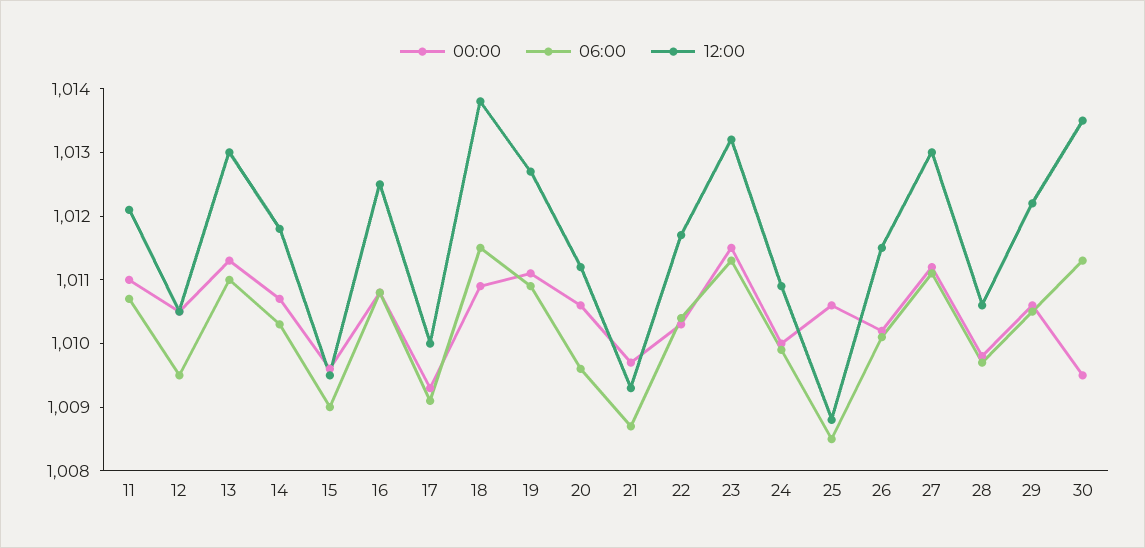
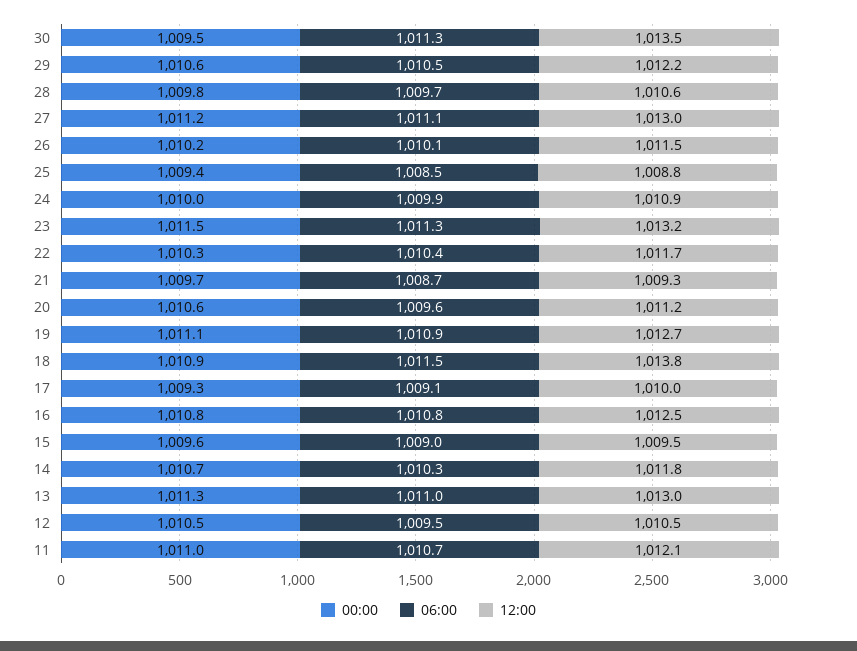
  {
    "00:00": {
      "11": 1011,
      "12": 1010.5,
      "13": 1011.3,
      "14": 1010.7,
      "15": 1009.6,
      "16": 1010.8,
      "17": 1009.3,
      "18": 1010.9,
      "19": 1011.1,
      "20": 1010.6,
      "21": 1009.7,
      "22": 1010.3,
      "23": 1011.5,
      "24": 1010,
-     "25": 1010.5,
+     "25": 1009.4,
      "26": 1010.2,
      "27": 1011.2,
      "28": 1009.8,
      "29": 1010.6,
      "30": 1009.5
    },
    "06:00": {
      "11": 1010.7,
      "12": 1009.5,
      "13": 1011,
      "14": 1010.3,
      "15": 1009,
      "16": 1010.8,
      "17": 1009.1,
      "18": 1011.5,
      "19": 1010.9,
      "20": 1009.6,
      "21": 1008.7,
      "22": 1010.4,
      "23": 1011.3,
      "24": 1009.9,
      "25": 1008.5,
      "26": 1010.1,
      "27": 1011.1,
      "28": 1009.7,
      "29": 1010.5,
      "30": 1011.3
    },
    "12:00": {
      "11": 1012.1,
      "12": 1010.5,
      "13": 1013,
      "14": 1011.8,
      "15": 1009.5,
      "16": 1012.5,
      "17": 1010,
      "18": 1013.8,
      "19": 1012.7,
      "20": 1011.2,
      "21": 1009.3,
      "22": 1011.7,
      "23": 1013.2,
      "24": 1010.9,
      "25": 1008.8,
      "26": 1011.5,
      "27": 1013,
      "28": 1010.6,
      "29": 1012.2,
      "30": 1013.5
    }
  }

